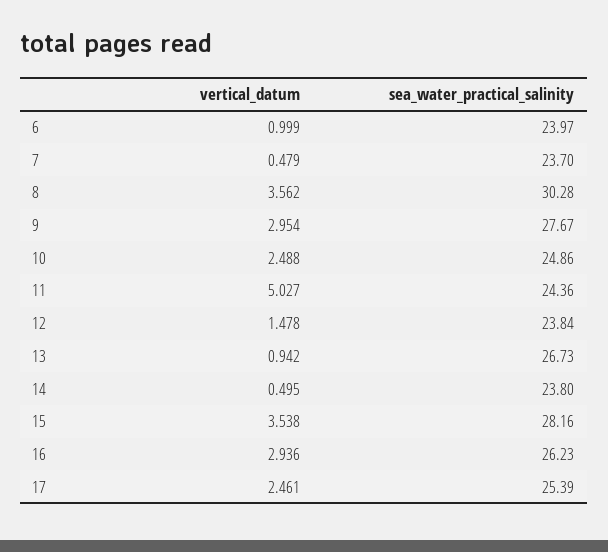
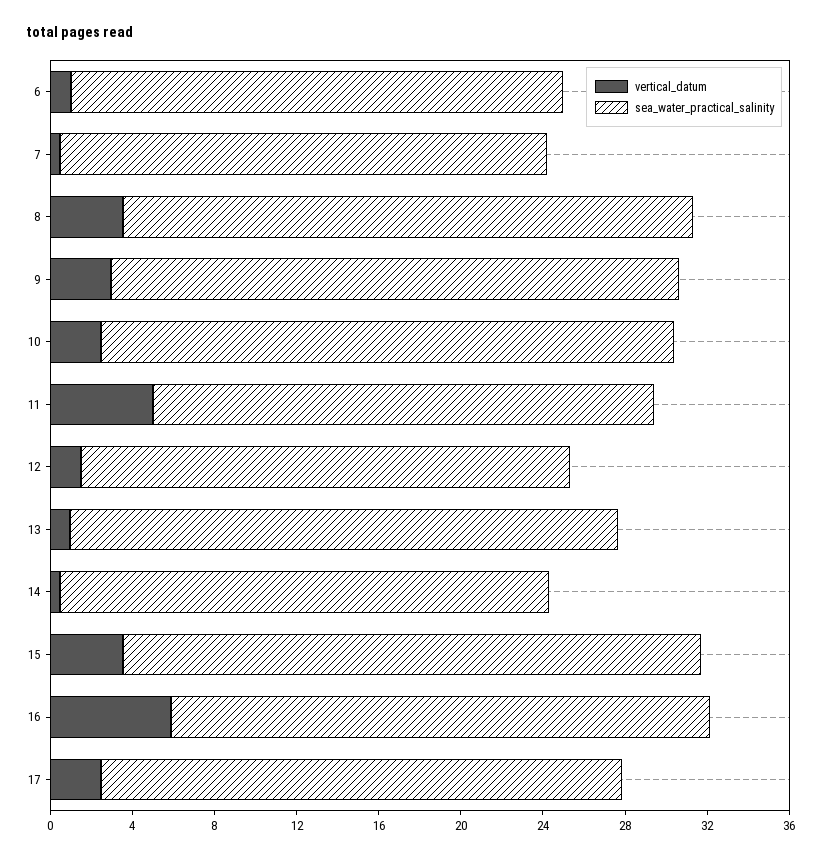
  {
    "vertical_datum": {
      "6": 0.999,
      "7": 0.479,
      "8": 3.562,
      "9": 2.954,
      "10": 2.488,
      "11": 5.027,
      "12": 1.478,
      "13": 0.942,
      "14": 0.495,
      "15": 3.538,
-     "16": 2.936,
+     "16": 6,
      "17": 2.461
    },
    "sea_water_practical_salinity": {
      "6": 23.97,
      "7": 23.7,
-     "8": 30.28,
+     "8": 28,
      "9": 27.67,
-     "10": 24.86,
+     "10": 28,
      "11": 24.36,
      "12": 23.84,
      "13": 26.73,
      "14": 23.8,
      "15": 28.16,
      "16": 26.23,
      "17": 25.39
    }
  }

